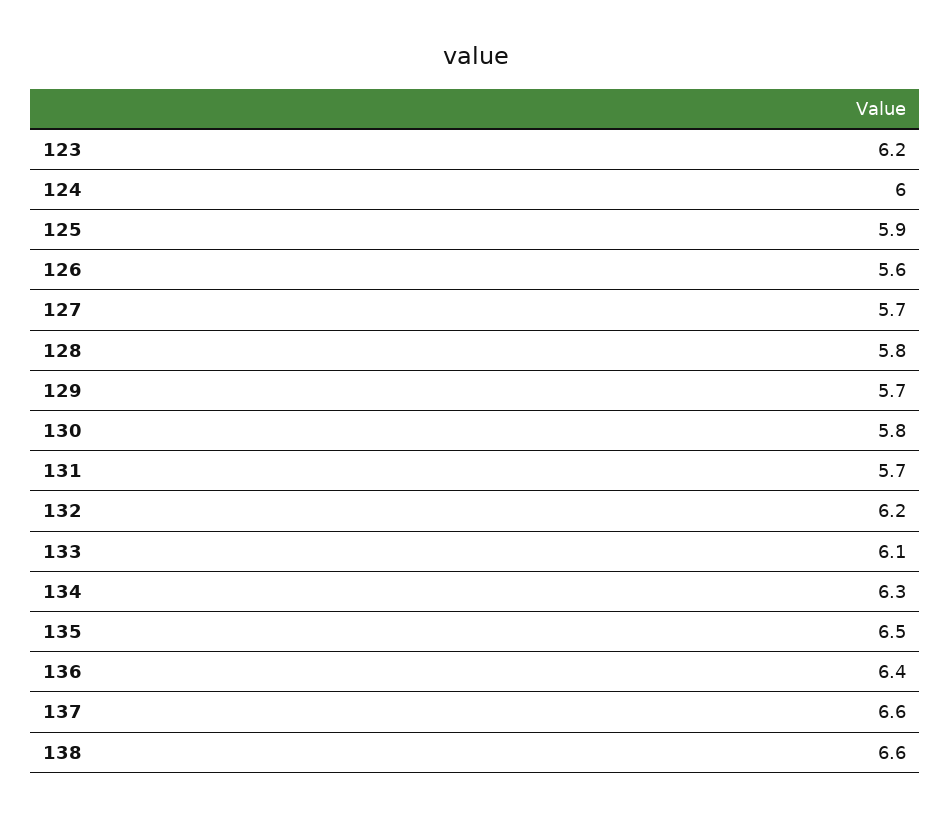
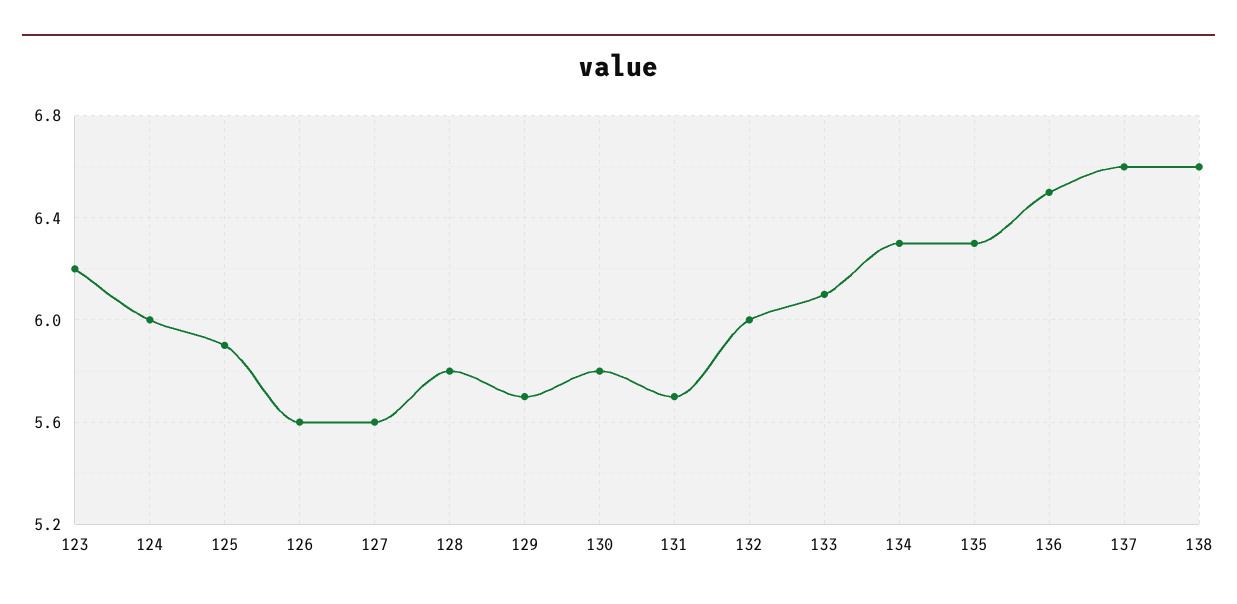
  {
    "123": 6.2,
    "124": 6,
    "125": 5.9,
    "126": 5.6,
-   "127": 5.7,
+   "127": 5.6,
    "128": 5.8,
    "129": 5.7,
    "130": 5.8,
    "131": 5.7,
-   "132": 6.2,
+   "132": 6,
    "133": 6.1,
    "134": 6.3,
-   "135": 6.5,
+   "135": 6.3,
-   "136": 6.4,
+   "136": 6.5,
    "137": 6.6,
    "138": 6.6
  }

